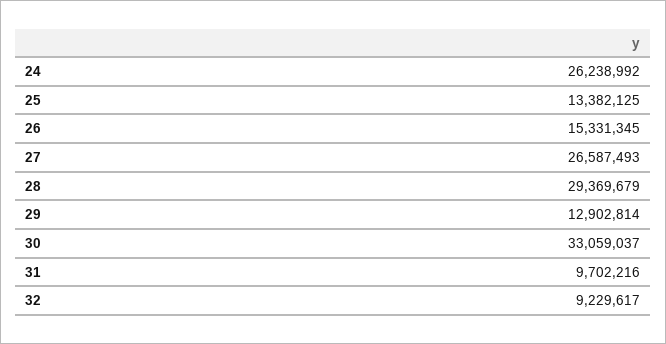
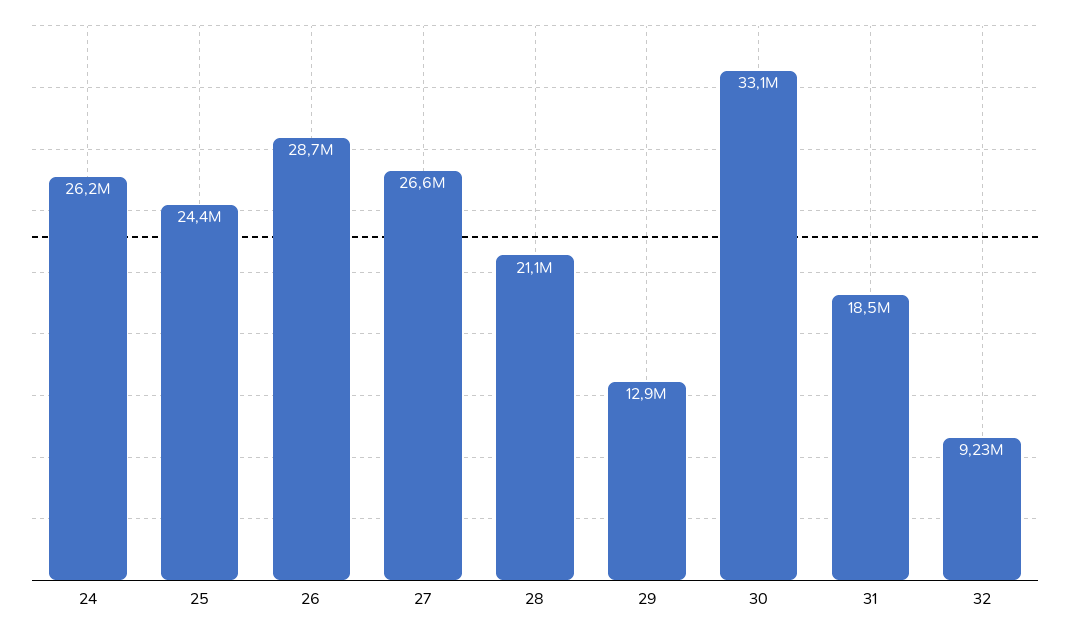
  {
    "24": 26238992,
-   "25": 13382125,
+   "25": 24400000,
-   "26": 15331345,
+   "26": 28700000,
    "27": 26587493,
-   "28": 29369679,
+   "28": 21100000,
    "29": 12902814,
    "30": 33059037,
-   "31": 9702216,
+   "31": 18500000,
    "32": 9229617
  }

